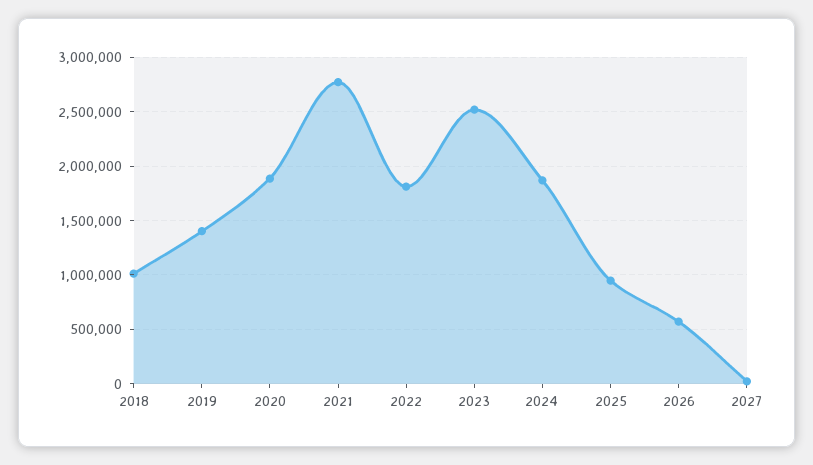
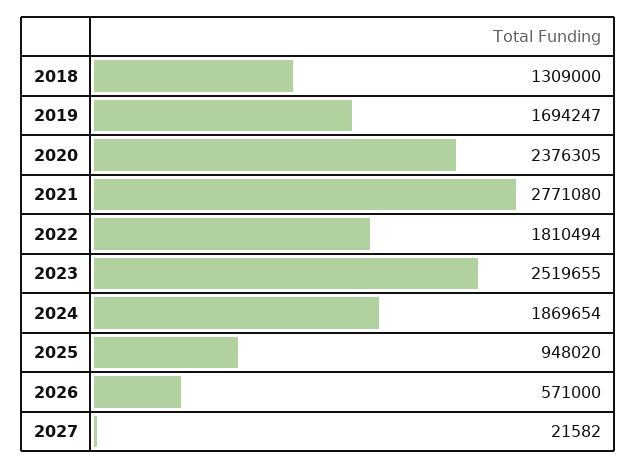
  {
-   "2018": 1000000,
+   "2018": 1309000,
-   "2019": 1400000,
+   "2019": 1694247,
-   "2020": 1900000,
+   "2020": 2376305,
    "2021": 2771080,
    "2022": 1810494,
    "2023": 2519655,
    "2024": 1869654,
    "2025": 948020,
    "2026": 571000,
    "2027": 21582
  }

